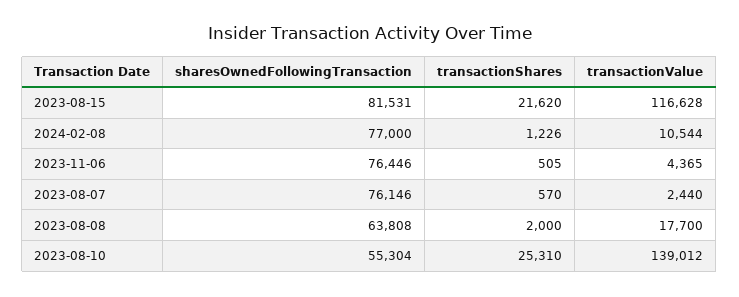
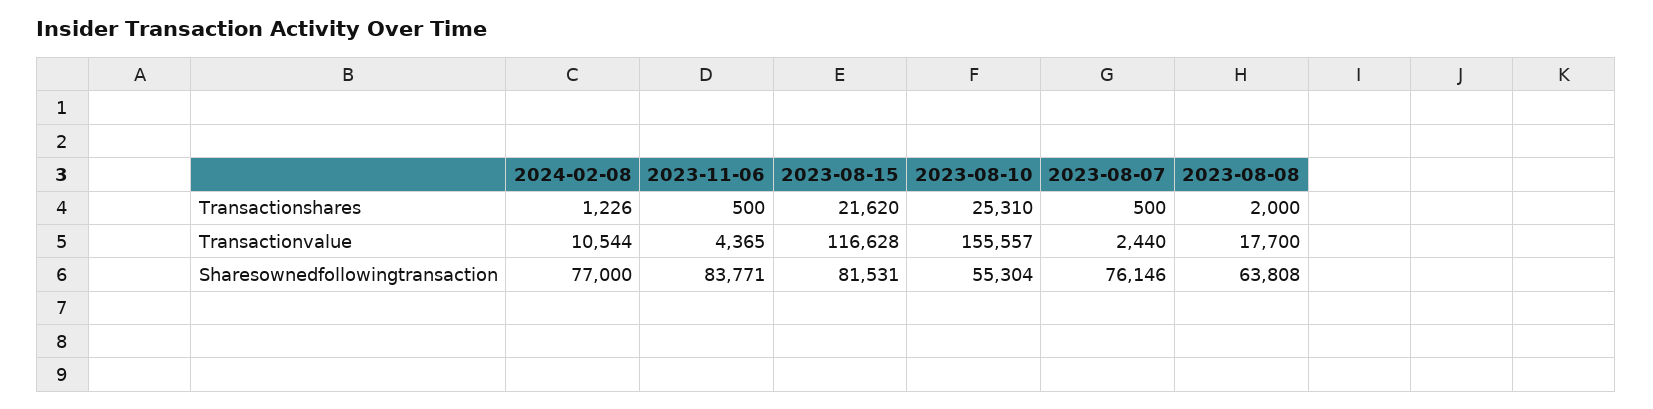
  {
    "sharesOwnedFollowingTransaction": {
      "2023-08-15": 81531,
      "2024-02-08": 77000,
-     "2023-11-06": 76446,
+     "2023-11-06": 83771,
      "2023-08-07": 76146,
      "2023-08-08": 63808,
      "2023-08-10": 55304
    },
    "transactionShares": {
      "2023-08-15": 21620,
      "2024-02-08": 1226,
-     "2023-11-06": 505,
+     "2023-11-06": 500,
-     "2023-08-07": 570,
+     "2023-08-07": 500,
      "2023-08-08": 2000,
      "2023-08-10": 25310
    },
    "transactionValue": {
      "2023-08-15": 116628,
      "2024-02-08": 10544,
      "2023-11-06": 4365,
      "2023-08-07": 2440,
      "2023-08-08": 17700,
-     "2023-08-10": 139012
+     "2023-08-10": 155557
    }
  }

